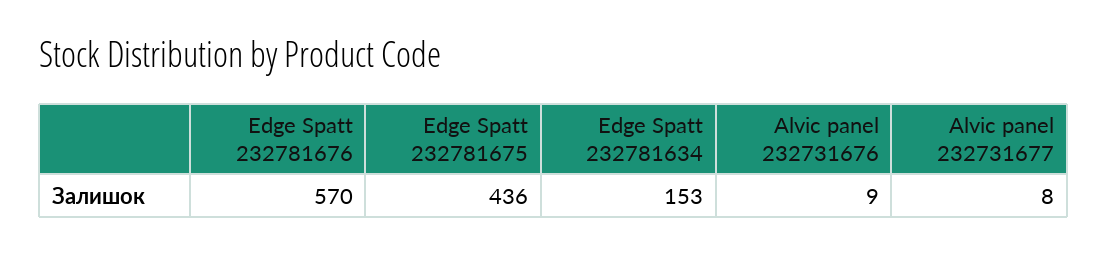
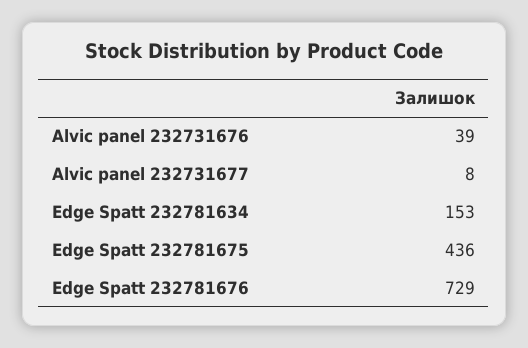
  {
-   "Edge Spatt 232781676": 570,
+   "Edge Spatt 232781676": 729,
    "Edge Spatt 232781675": 436,
    "Edge Spatt 232781634": 153,
-   "Alvic panel 232731676": 9,
+   "Alvic panel 232731676": 39,
    "Alvic panel 232731677": 8
  }

